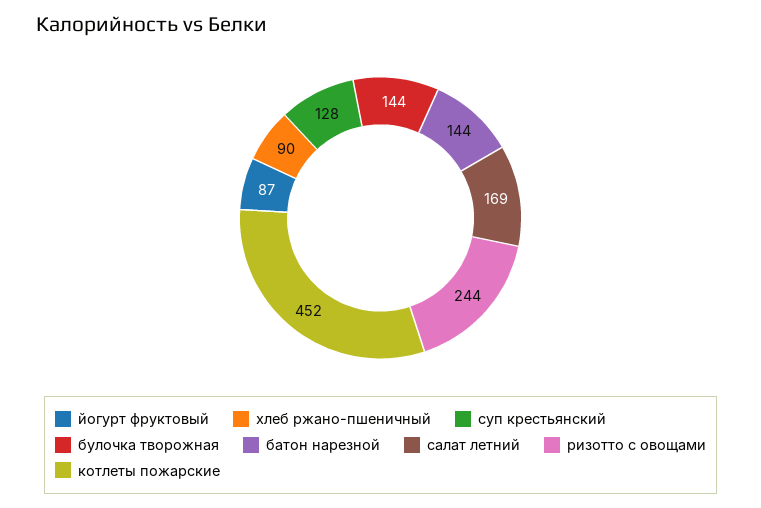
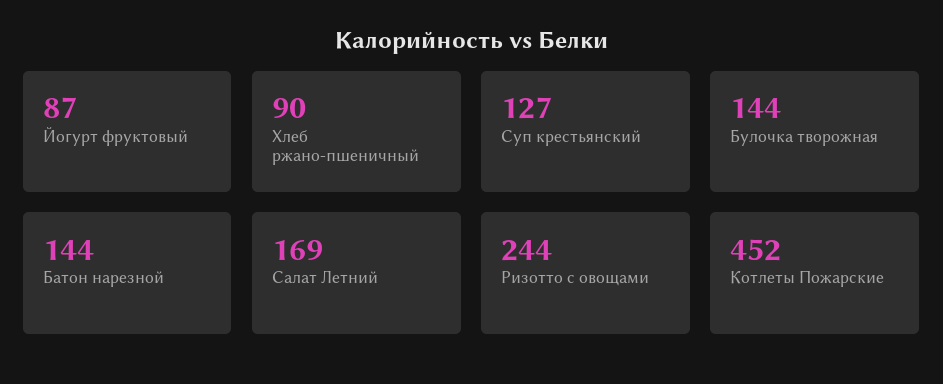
  {
    "йогурт фруктовый": 87,
    "хлеб ржано-пшеничный": 90,
-   "суп крестьянский": 128,
+   "суп крестьянский": 127,
    "булочка творожная": 144,
    "батон нарезной": 144,
    "салат летний": 169,
    "ризотто с овощами": 244,
    "котлеты пожарские": 452
  }

